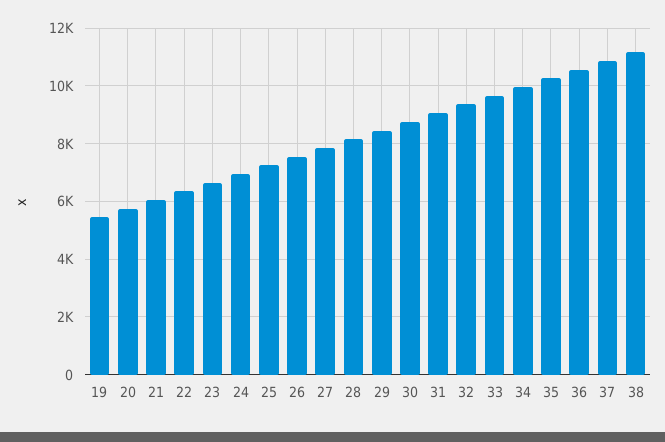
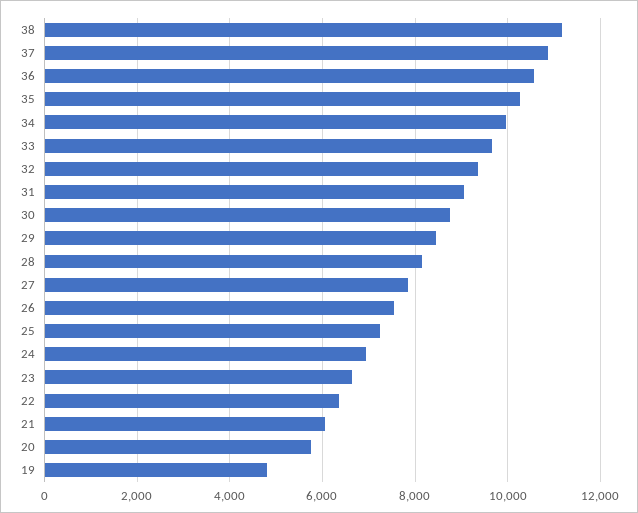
  {
-   "19": 5500,
+   "19": 4800,
    "20": 5800,
    "21": 6000,
    "22": 6400,
    "23": 6600,
    "24": 7000,
    "25": 7200,
    "26": 7600,
    "27": 7800,
    "28": 8200,
    "29": 8400,
    "30": 8800,
    "31": 9000,
    "32": 9400,
    "33": 9600,
    "34": 10000,
    "35": 10200,
    "36": 10600,
    "37": 10800,
    "38": 11200
  }

